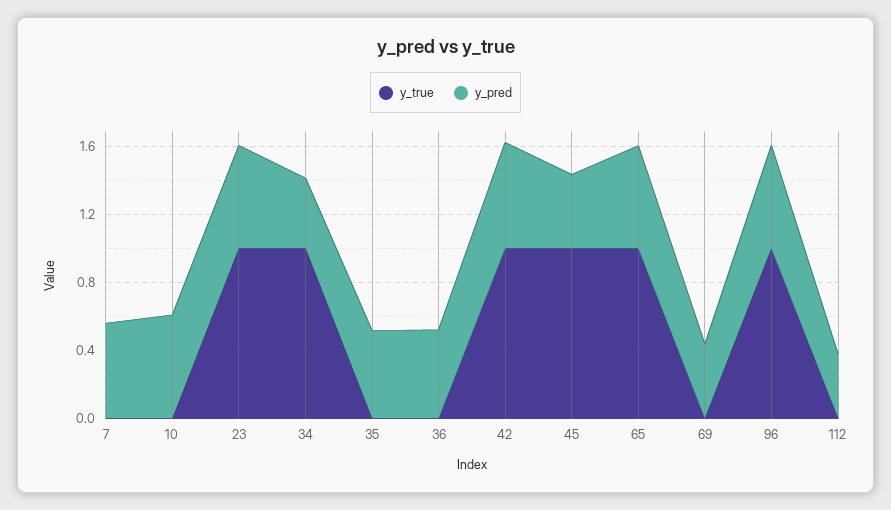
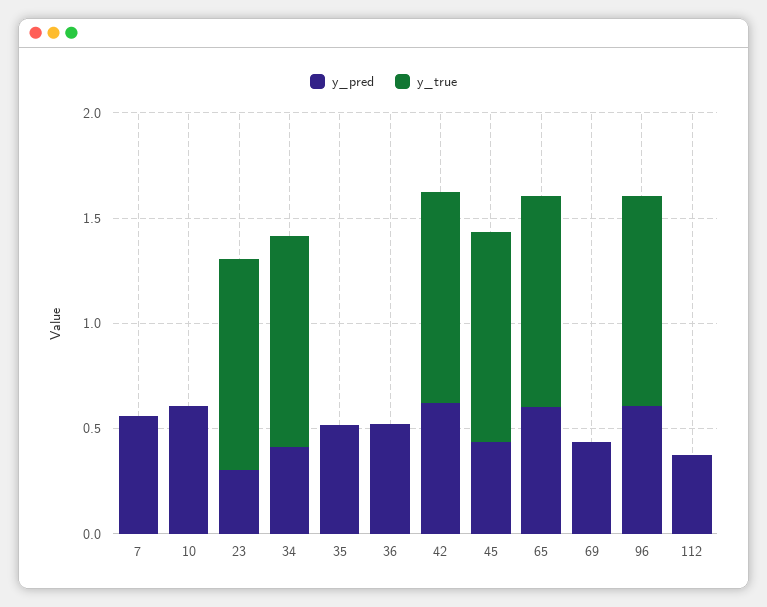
  {
    "y_true": {
      "7": 0,
      "10": 0,
      "23": 1,
      "34": 1,
      "35": 0,
      "36": 0,
      "42": 1,
      "45": 1,
      "65": 1,
      "69": 0,
      "96": 1,
      "112": 0
    },
    "y_pred": {
      "7": 0.6,
      "10": 0.6,
-     "23": 0.6,
+     "23": 0.3,
      "34": 0.4,
      "35": 0.5,
      "36": 0.5,
      "42": 0.6,
      "45": 0.4,
      "65": 0.6,
      "69": 0.4,
      "96": 0.6,
      "112": 0.4
    }
  }

